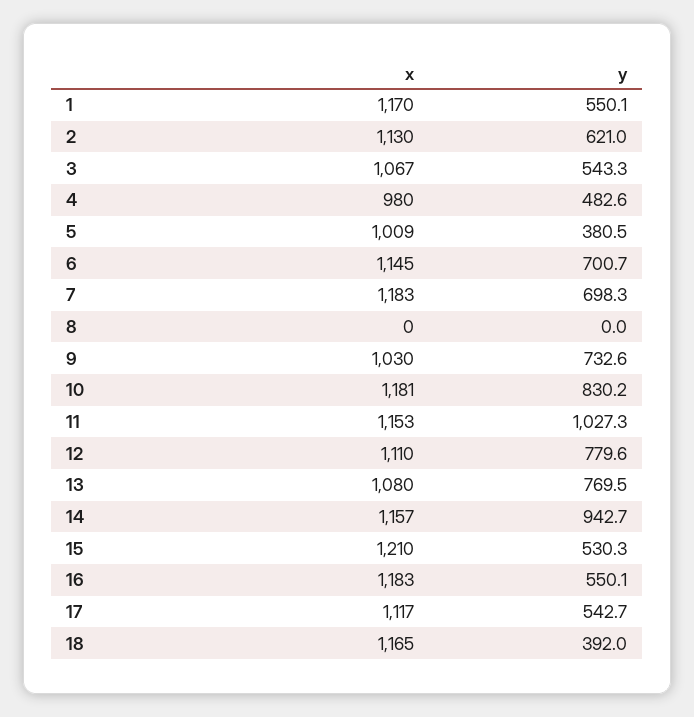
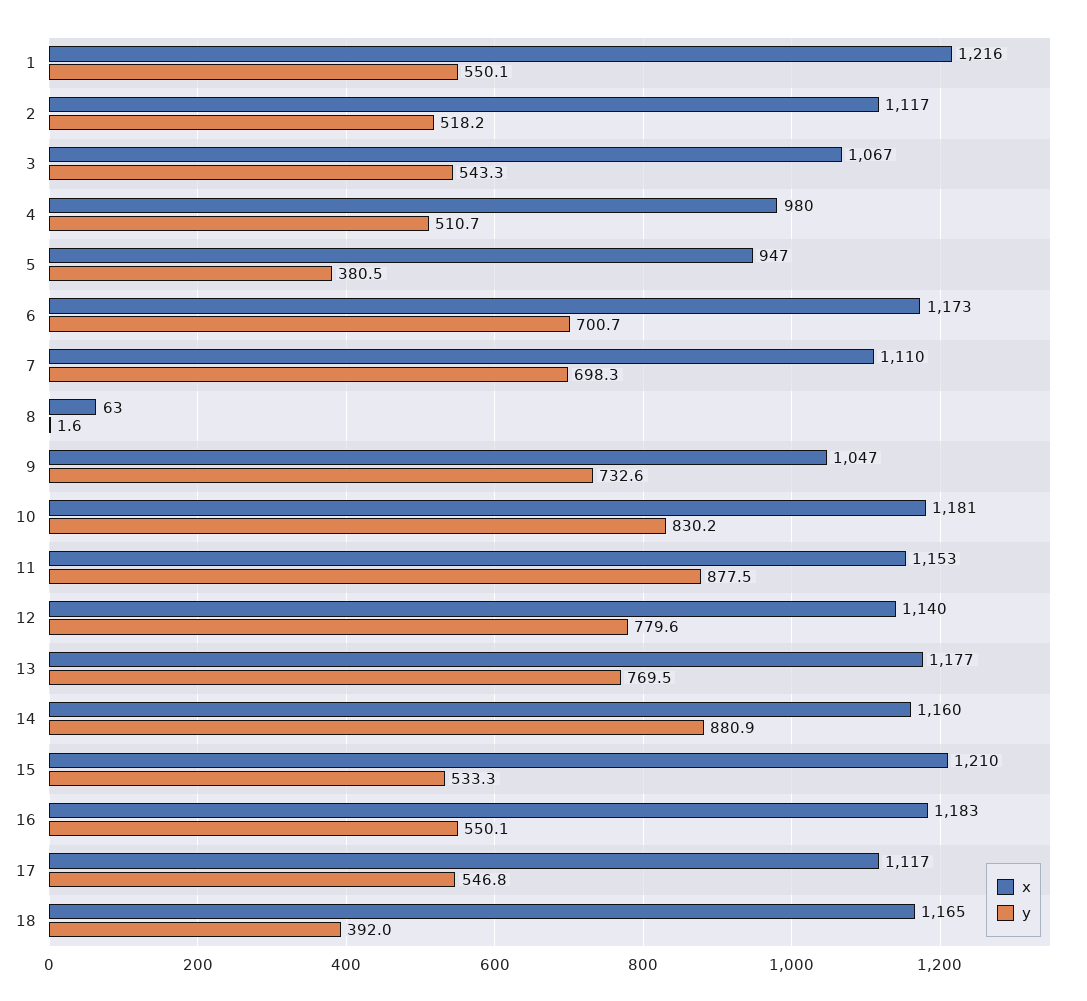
  {
    "x": {
-     "1": 1170,
+     "1": 1216,
-     "2": 1130,
+     "2": 1117,
      "3": 1067,
      "4": 980,
-     "5": 1009,
+     "5": 947,
-     "6": 1145,
+     "6": 1173,
-     "7": 1183,
+     "7": 1110,
-     "8": 0,
+     "8": 63,
-     "9": 1030,
+     "9": 1047,
      "10": 1181,
      "11": 1153,
-     "12": 1110,
+     "12": 1140,
-     "13": 1080,
+     "13": 1177,
-     "14": 1157,
+     "14": 1160,
      "15": 1210,
      "16": 1183,
      "17": 1117,
      "18": 1165
    },
    "y": {
      "1": 550.1,
-     "2": 621,
+     "2": 518.2,
      "3": 543.3,
-     "4": 482.6,
+     "4": 510.7,
      "5": 380.5,
      "6": 700.7,
      "7": 698.3,
-     "8": 0,
+     "8": 1.6,
      "9": 732.6,
      "10": 830.2,
-     "11": 1027.3,
+     "11": 877.5,
      "12": 779.6,
      "13": 769.5,
-     "14": 942.7,
+     "14": 880.9,
-     "15": 530.3,
+     "15": 533.3,
      "16": 550.1,
-     "17": 542.7,
+     "17": 546.8,
      "18": 392
    }
  }

